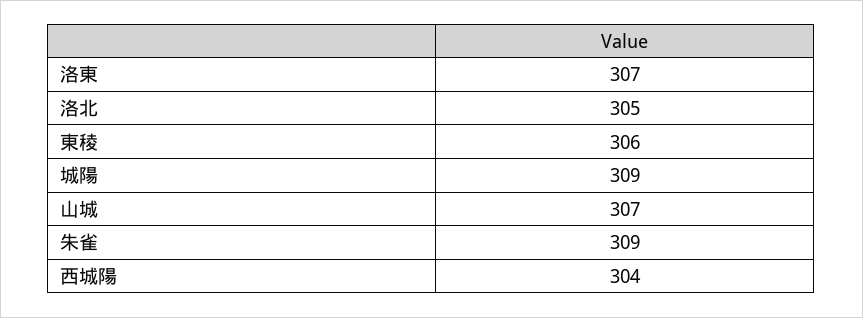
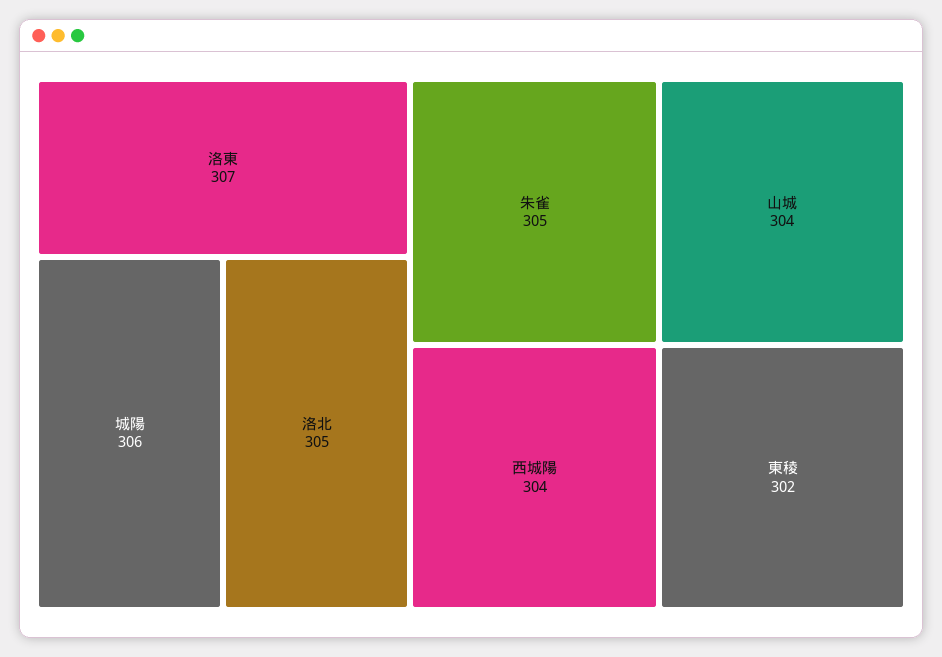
  {
    "洛東": 307,
    "洛北": 305,
-   "東稜": 306,
+   "東稜": 302,
-   "城陽": 309,
+   "城陽": 306,
-   "山城": 307,
+   "山城": 304,
-   "朱雀": 309,
+   "朱雀": 305,
    "西城陽": 304
  }

